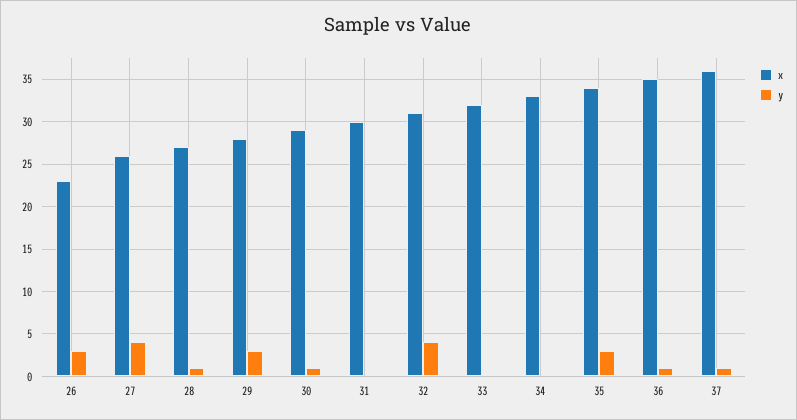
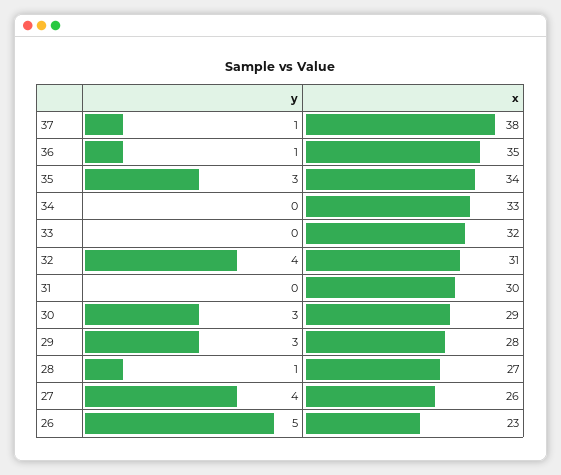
  {
    "x": {
      "26": 23,
      "27": 26,
      "28": 27,
      "29": 28,
      "30": 29,
      "31": 30,
      "32": 31,
      "33": 32,
      "34": 33,
      "35": 34,
      "36": 35,
-     "37": 36
+     "37": 38
    },
    "y": {
-     "26": 3,
+     "26": 5,
      "27": 4,
      "28": 1,
      "29": 3,
-     "30": 1,
+     "30": 3,
      "31": 0,
      "32": 4,
      "33": 0,
      "34": 0,
      "35": 3,
      "36": 1,
      "37": 1
    }
  }

